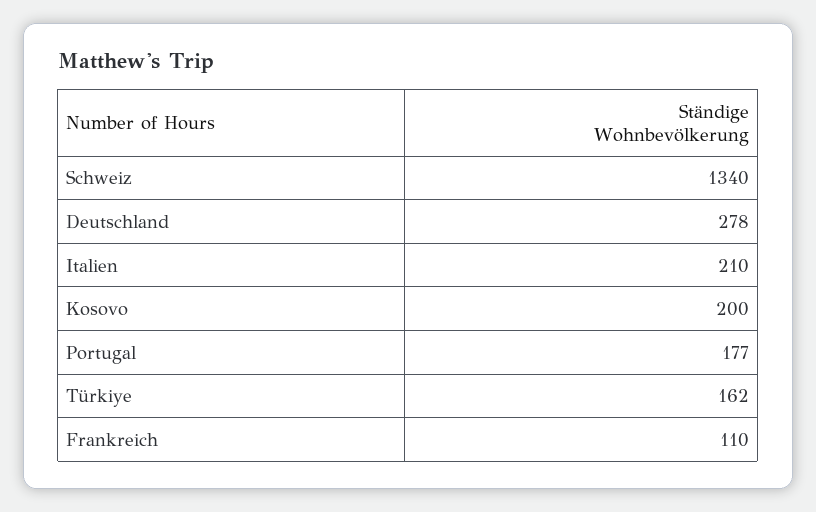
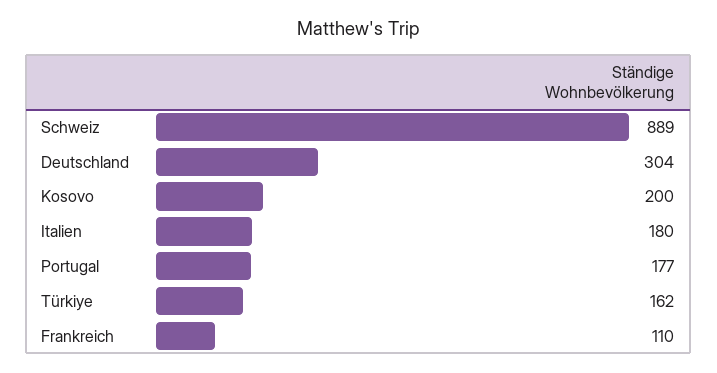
  {
-   "Schweiz": 1340,
+   "Schweiz": 889,
-   "Deutschland": 278,
+   "Deutschland": 304,
-   "Italien": 210,
+   "Italien": 180,
    "Kosovo": 200,
    "Portugal": 177,
    "Türkiye": 162,
    "Frankreich": 110
  }

